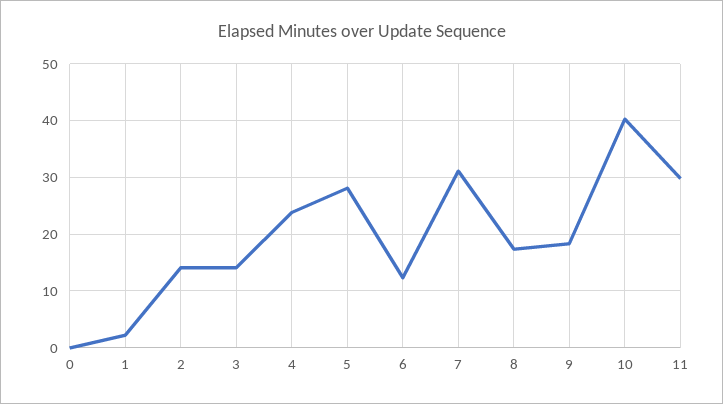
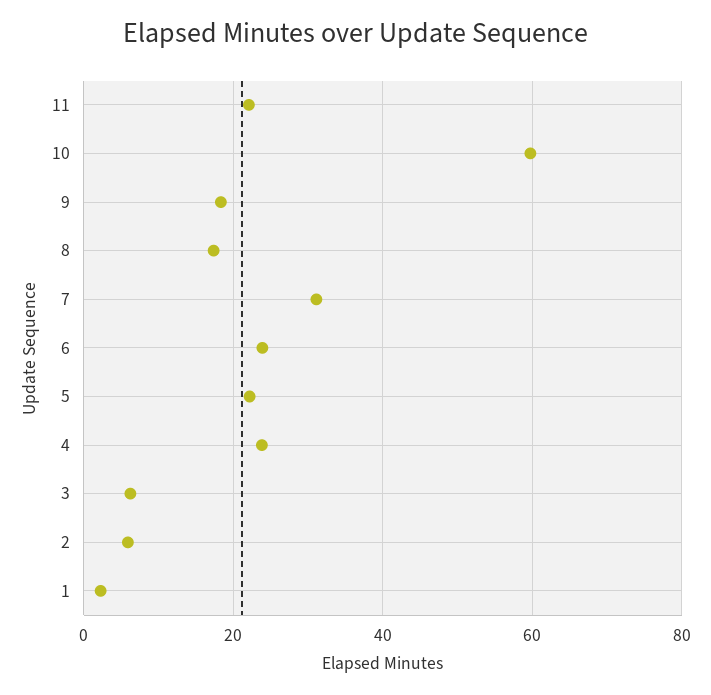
  {
-   "0": 0,
    "1": 2,
-   "2": 14,
+   "2": 6,
-   "3": 14,
+   "3": 6,
    "4": 24,
-   "5": 28,
+   "5": 22,
-   "6": 12,
+   "6": 24,
    "7": 32,
    "8": 18,
    "9": 18,
-   "10": 40,
+   "10": 60,
-   "11": 30
+   "11": 22
  }

